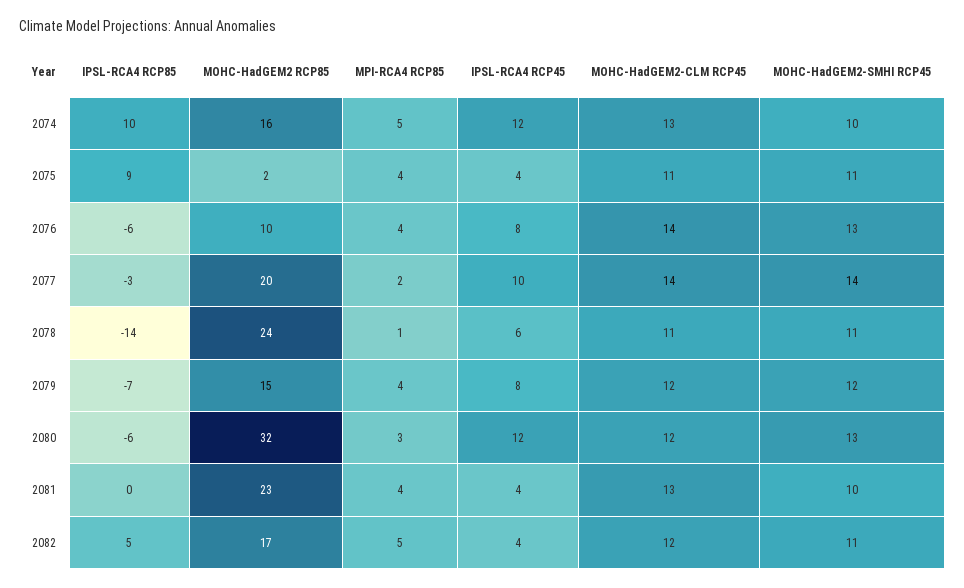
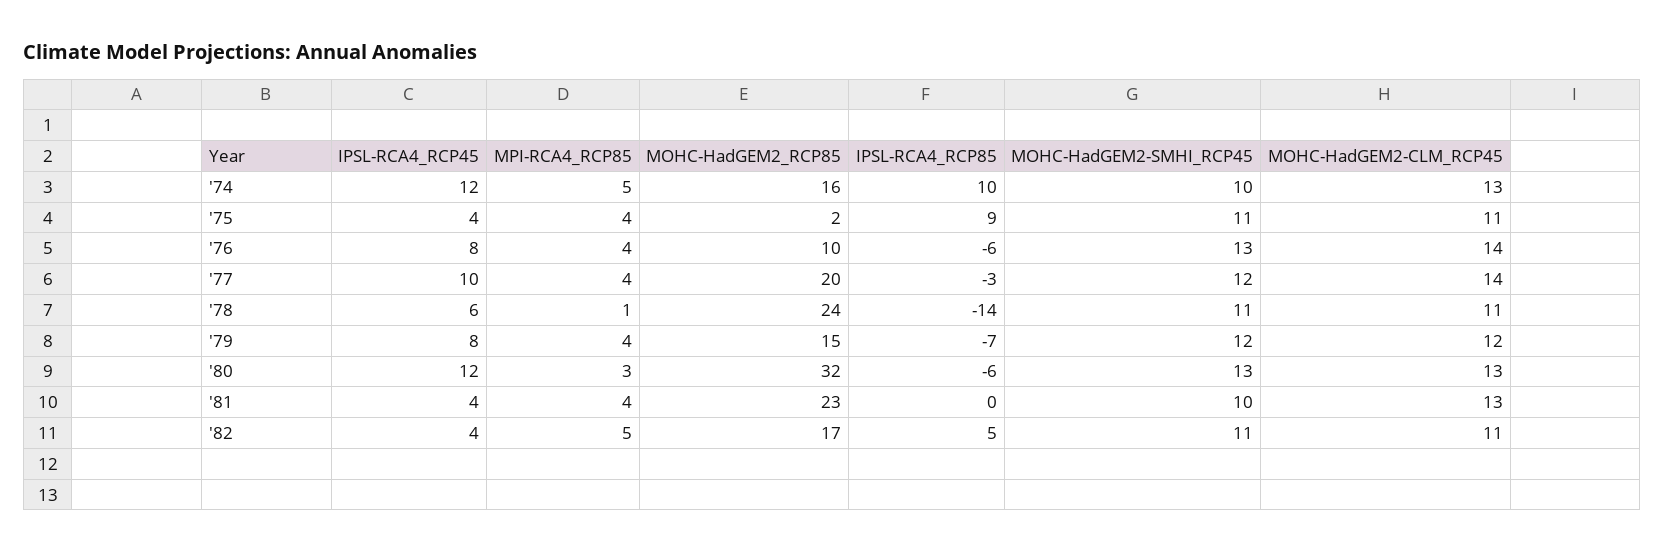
  {
    "IPSL-RCA4 RCP85": {
      "2074": 10,
      "2075": 9,
      "2076": -6,
      "2077": -3,
      "2078": -14,
      "2079": -7,
      "2080": -6,
      "2081": 0,
      "2082": 5
    },
    "MOHC-HadGEM2 RCP85": {
      "2074": 16,
      "2075": 2,
      "2076": 10,
      "2077": 20,
      "2078": 24,
      "2079": 15,
      "2080": 32,
      "2081": 23,
      "2082": 17
    },
    "MPI-RCA4 RCP85": {
      "2074": 5,
      "2075": 4,
      "2076": 4,
-     "2077": 2,
+     "2077": 4,
      "2078": 1,
      "2079": 4,
      "2080": 3,
      "2081": 4,
      "2082": 5
    },
    "IPSL-RCA4 RCP45": {
      "2074": 12,
      "2075": 4,
      "2076": 8,
      "2077": 10,
      "2078": 6,
      "2079": 8,
      "2080": 12,
      "2081": 4,
      "2082": 4
    },
    "MOHC-HadGEM2-CLM RCP45": {
      "2074": 13,
      "2075": 11,
      "2076": 14,
      "2077": 14,
      "2078": 11,
      "2079": 12,
-     "2080": 12,
+     "2080": 13,
      "2081": 13,
-     "2082": 12
+     "2082": 11
    },
    "MOHC-HadGEM2-SMHI RCP45": {
      "2074": 10,
      "2075": 11,
      "2076": 13,
-     "2077": 14,
+     "2077": 12,
      "2078": 11,
      "2079": 12,
      "2080": 13,
      "2081": 10,
      "2082": 11
    }
  }

